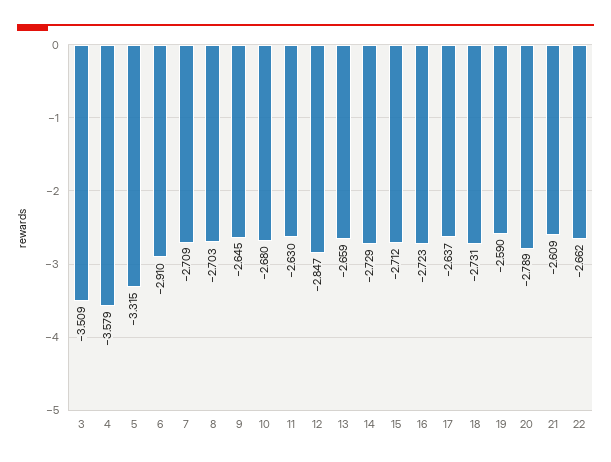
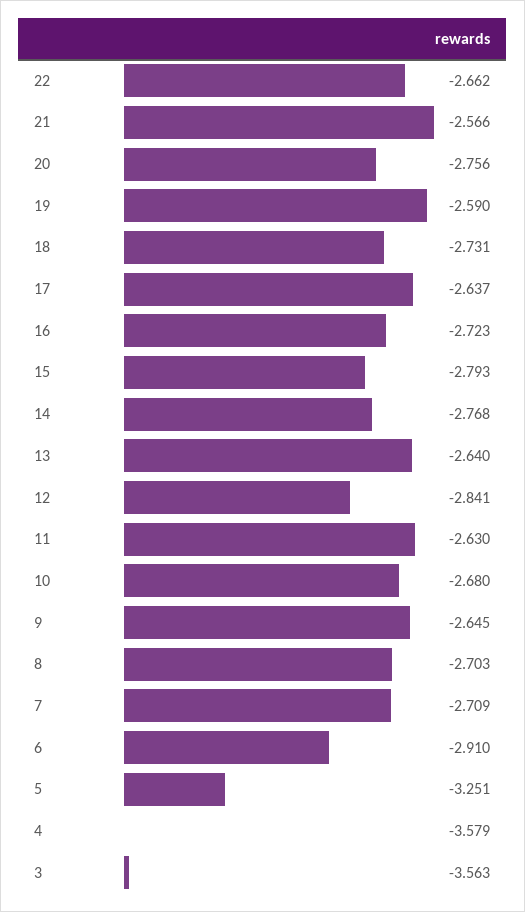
  {
-   "3": -3.509,
+   "3": -3.563,
    "4": -3.579,
-   "5": -3.315,
+   "5": -3.251,
    "6": -2.91,
    "7": -2.709,
    "8": -2.703,
    "9": -2.645,
    "10": -2.68,
    "11": -2.63,
-   "12": -2.847,
+   "12": -2.841,
-   "13": -2.659,
+   "13": -2.64,
-   "14": -2.729,
+   "14": -2.768,
-   "15": -2.712,
+   "15": -2.793,
    "16": -2.723,
    "17": -2.637,
    "18": -2.731,
    "19": -2.59,
-   "20": -2.789,
+   "20": -2.756,
-   "21": -2.609,
+   "21": -2.566,
    "22": -2.662
  }

